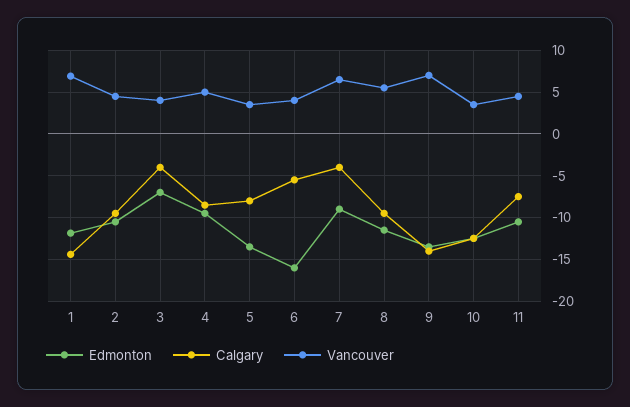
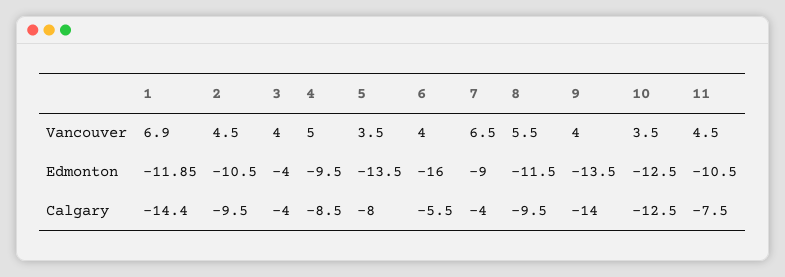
  {
    "Edmonton": {
      "1": -11.85,
      "2": -10.5,
-     "3": -7,
+     "3": -4,
      "4": -9.5,
      "5": -13.5,
      "6": -16,
      "7": -9,
      "8": -11.5,
      "9": -13.5,
      "10": -12.5,
      "11": -10.5
    },
    "Calgary": {
      "1": -14.4,
      "2": -9.5,
      "3": -4,
      "4": -8.5,
      "5": -8,
      "6": -5.5,
      "7": -4,
      "8": -9.5,
      "9": -14,
      "10": -12.5,
      "11": -7.5
    },
    "Vancouver": {
      "1": 6.9,
      "2": 4.5,
      "3": 4,
      "4": 5,
      "5": 3.5,
      "6": 4,
      "7": 6.5,
      "8": 5.5,
-     "9": 7,
+     "9": 4,
      "10": 3.5,
      "11": 4.5
    }
  }

